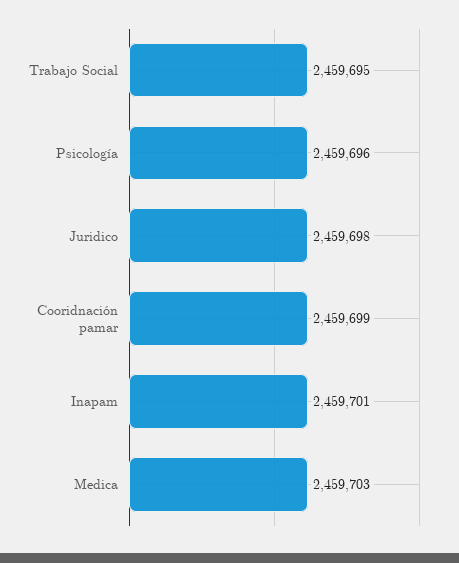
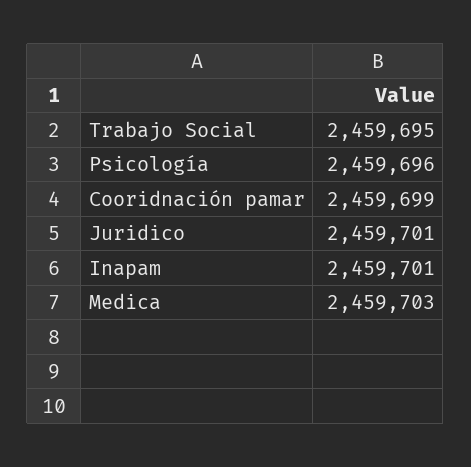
  {
    "Trabajo Social": 2459695,
    "Psicología": 2459696,
-   "Juridico": 2459698,
+   "Juridico": 2459701,
    "Cooridnación pamar": 2459699,
    "Inapam": 2459701,
    "Medica": 2459703
  }

